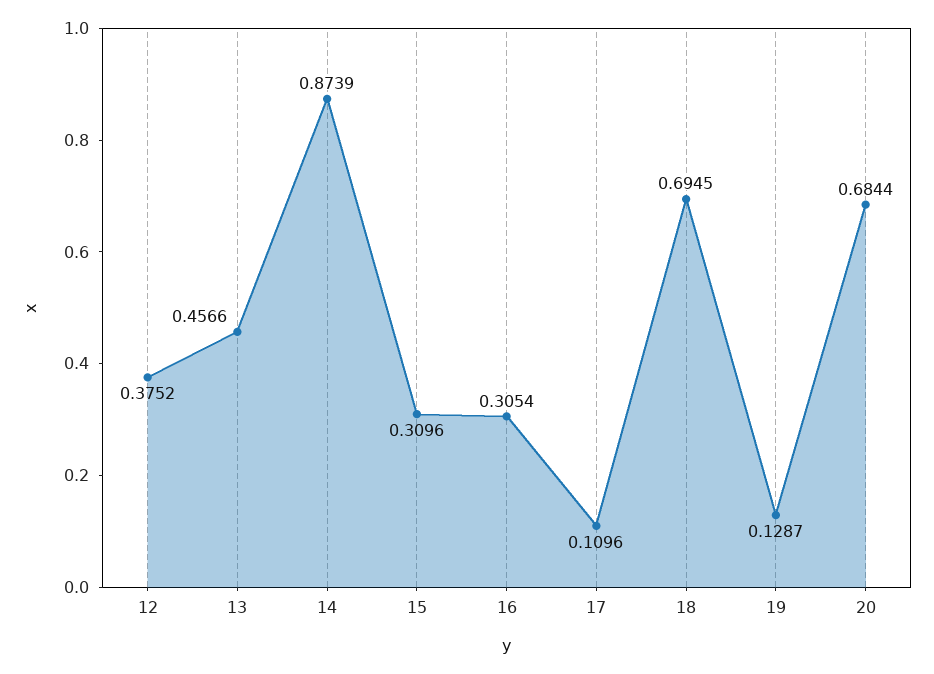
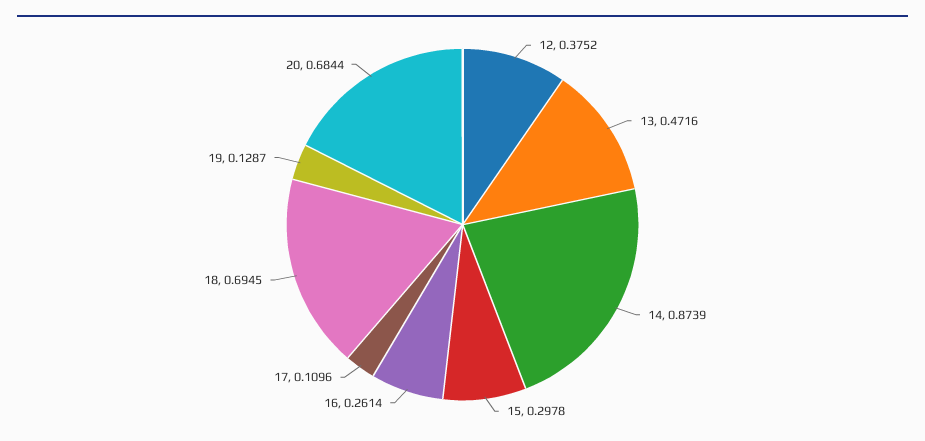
  {
    "12": 0.3752,
-   "13": 0.4566,
+   "13": 0.4716,
    "14": 0.8739,
-   "15": 0.3096,
+   "15": 0.2978,
-   "16": 0.3054,
+   "16": 0.2614,
    "17": 0.1096,
    "18": 0.6945,
    "19": 0.1287,
    "20": 0.6844
  }

